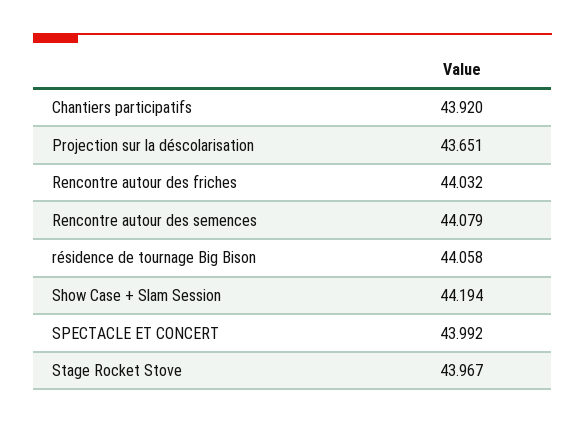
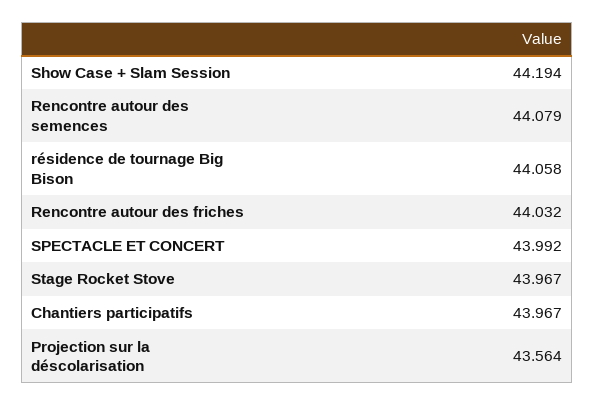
  {
-   "Chantiers participatifs": 43.92,
+   "Chantiers participatifs": 43.967,
-   "Projection sur la déscolarisation": 43.651,
+   "Projection sur la déscolarisation": 43.564,
    "Rencontre autour des friches": 44.032,
    "Rencontre autour des semences": 44.079,
    "résidence de tournage Big Bison": 44.058,
    "Show Case + Slam Session": 44.194,
    "SPECTACLE ET CONCERT": 43.992,
    "Stage Rocket Stove": 43.967
  }

